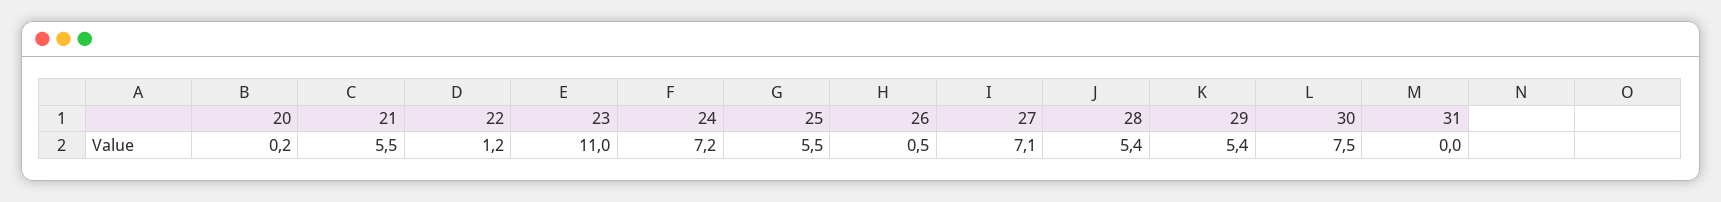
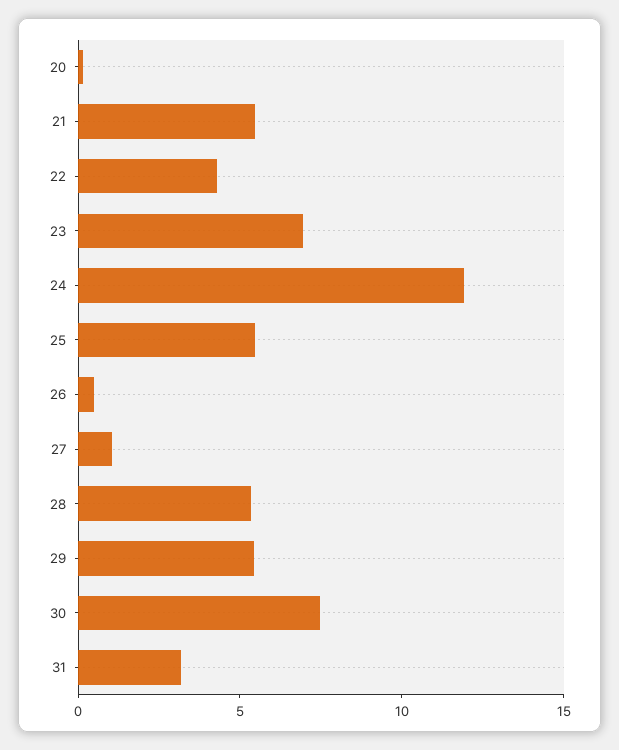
  {
    "20": 0.2,
    "21": 5.5,
-   "22": 1.2,
+   "22": 4,
-   "23": 11,
+   "23": 7,
-   "24": 7.2,
+   "24": 12,
    "25": 5.5,
    "26": 0.5,
-   "27": 7.1,
+   "27": 1,
    "28": 5.4,
    "29": 5.4,
    "30": 7.5,
-   "31": 0
+   "31": 3
  }

